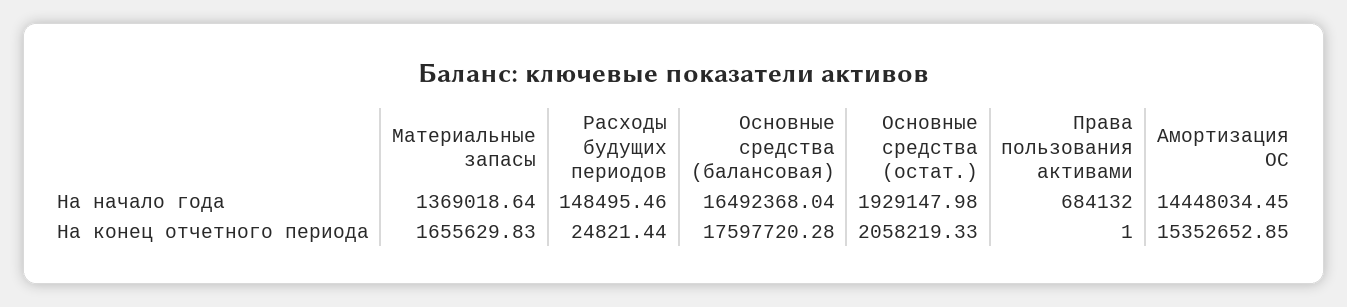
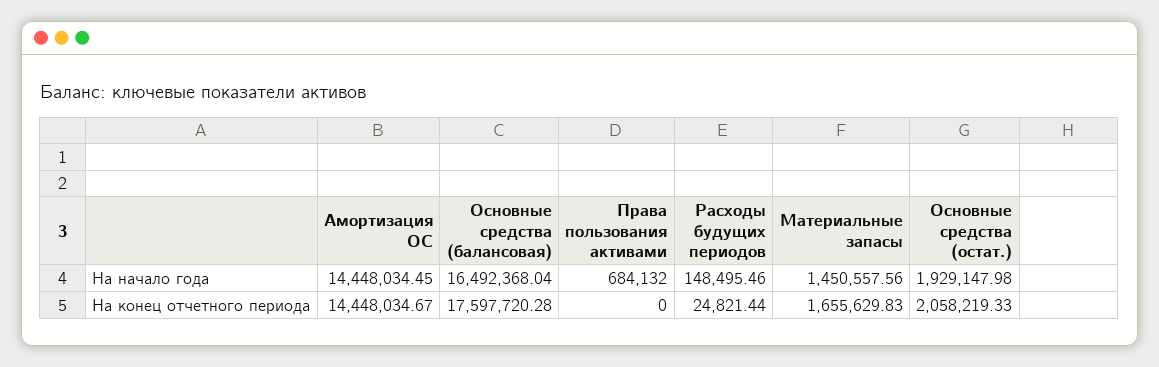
  {
    "Материальные запасы": {
-     "На начало года": 1369018.64,
+     "На начало года": 1450557.56,
      "На конец отчетного периода": 1655629.83
    },
    "Расходы будущих периодов": {
      "На начало года": 148495.46,
      "На конец отчетного периода": 24821.44
    },
    "Основные средства (балансовая)": {
      "На начало года": 16492368.04,
      "На конец отчетного периода": 17597720.28
    },
    "Основные средства (остат.)": {
      "На начало года": 1929147.98,
      "На конец отчетного периода": 2058219.33
    },
    "Права пользования активами": {
      "На начало года": 684132,
-     "На конец отчетного периода": 1
+     "На конец отчетного периода": 0
    },
    "Амортизация ОС": {
      "На начало года": 14448034.45,
-     "На конец отчетного периода": 15352652.85
+     "На конец отчетного периода": 14448034.67
    }
  }

